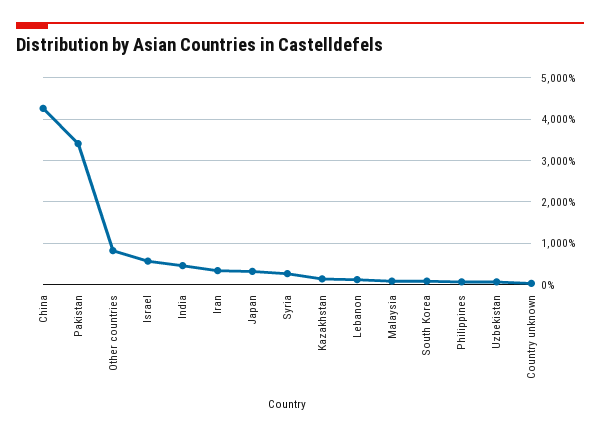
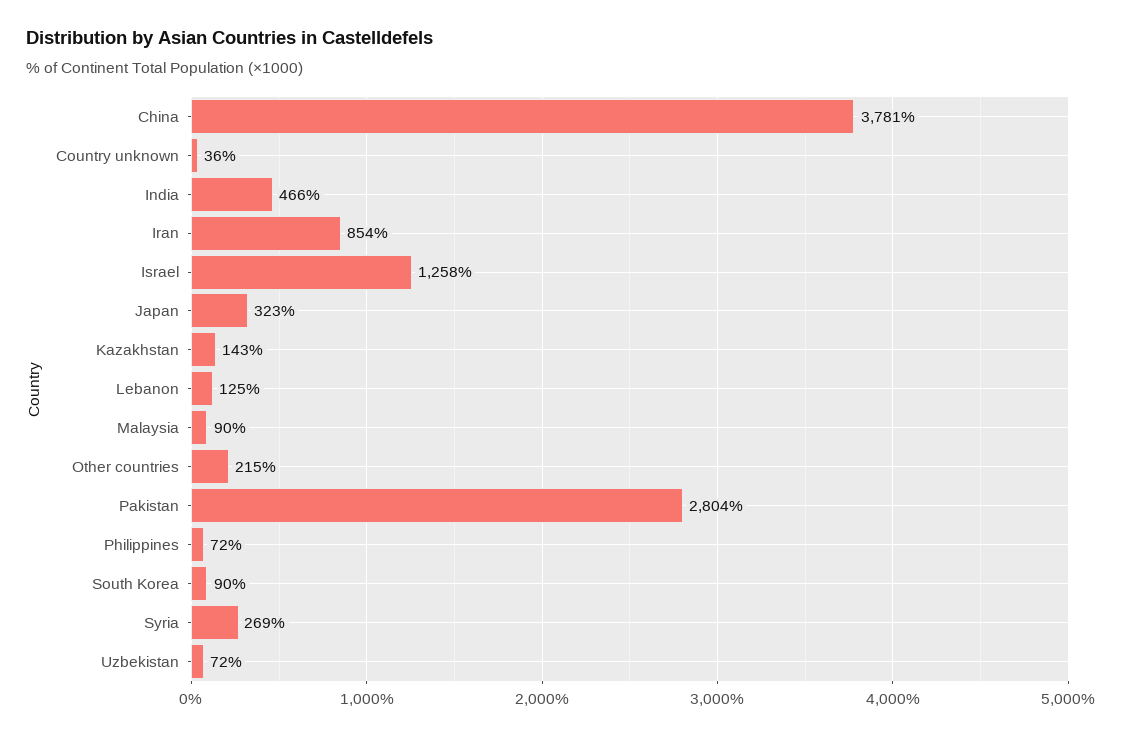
  {
-   "China": 4200,
+   "China": 3781,
-   "Pakistan": 3400,
+   "Pakistan": 2804,
-   "Other countries": 800,
+   "Other countries": 215,
-   "Israel": 600,
+   "Israel": 1258,
    "India": 466,
-   "Iran": 400,
+   "Iran": 854,
    "Japan": 323,
    "Syria": 269,
    "Kazakhstan": 143,
    "Lebanon": 125,
    "Malaysia": 90,
    "South Korea": 90,
    "Philippines": 72,
    "Uzbekistan": 72,
    "Country unknown": 36
  }

